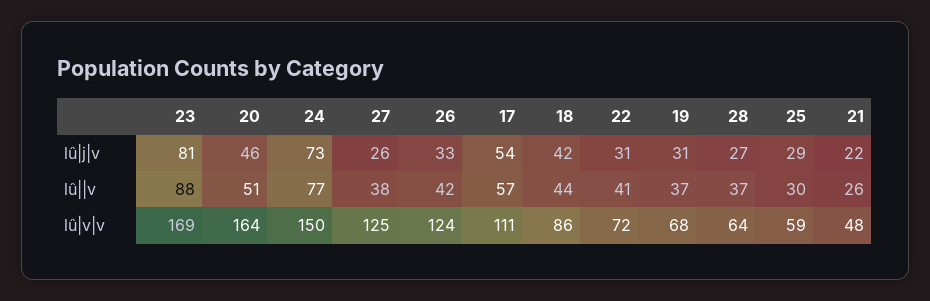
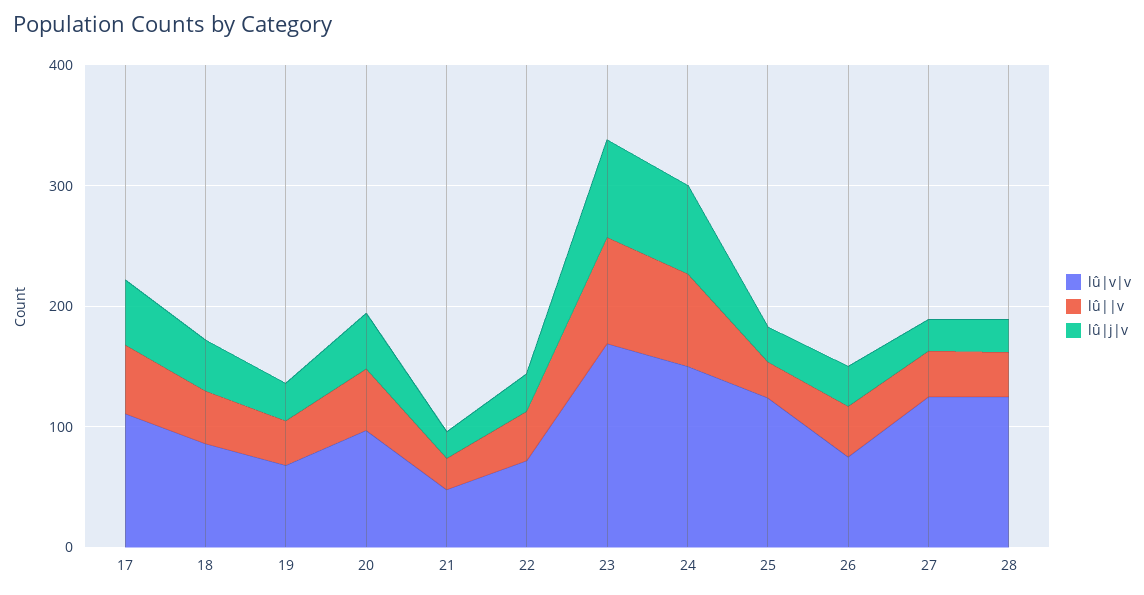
  {
    "lû|j|v": {
      "23": 81,
      "20": 46,
      "24": 73,
      "27": 26,
      "26": 33,
      "17": 54,
      "18": 42,
      "22": 31,
      "19": 31,
      "28": 27,
      "25": 29,
      "21": 22
    },
    "lû||v": {
      "23": 88,
      "20": 51,
      "24": 77,
      "27": 38,
      "26": 42,
      "17": 57,
      "18": 44,
      "22": 41,
      "19": 37,
      "28": 37,
      "25": 30,
      "21": 26
    },
    "lû|v|v": {
      "23": 169,
-     "20": 164,
+     "20": 100,
      "24": 150,
      "27": 125,
-     "26": 124,
+     "26": 80,
      "17": 111,
      "18": 86,
      "22": 72,
      "19": 68,
-     "28": 64,
+     "28": 120,
-     "25": 59,
+     "25": 120,
      "21": 48
    }
  }

